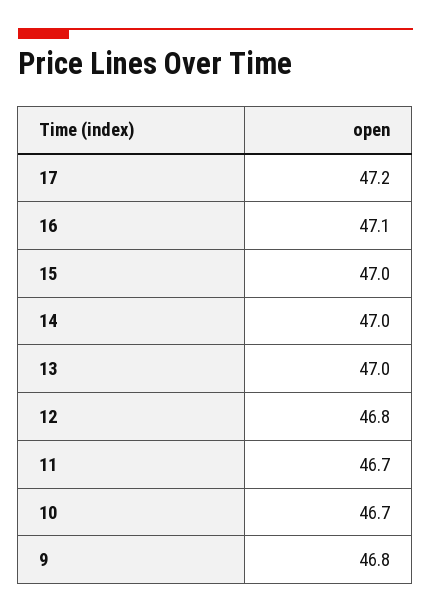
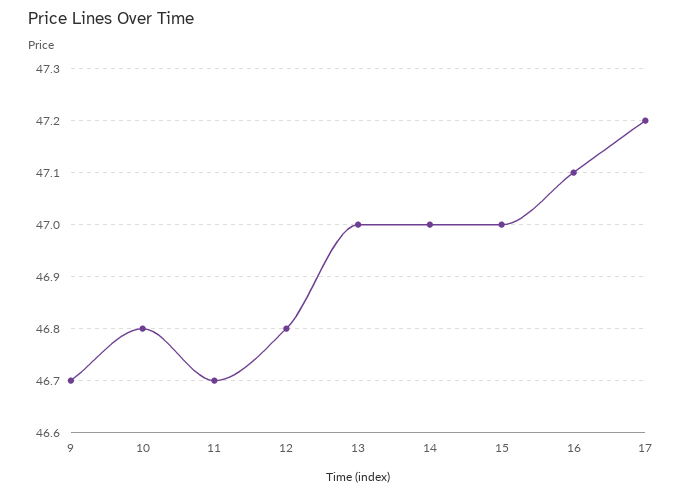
  {
    "17": 47.2,
    "16": 47.1,
    "15": 47,
    "14": 47,
    "13": 47,
    "12": 46.8,
    "11": 46.7,
-   "10": 46.7,
+   "10": 46.8,
-   "9": 46.8
+   "9": 46.7
  }

